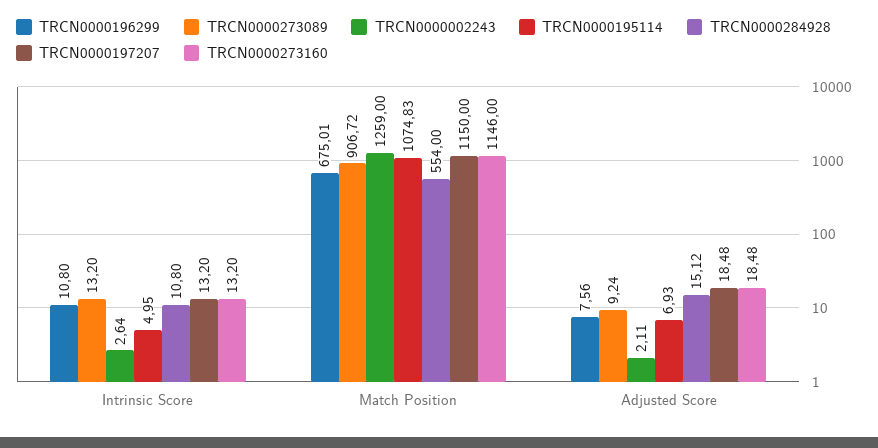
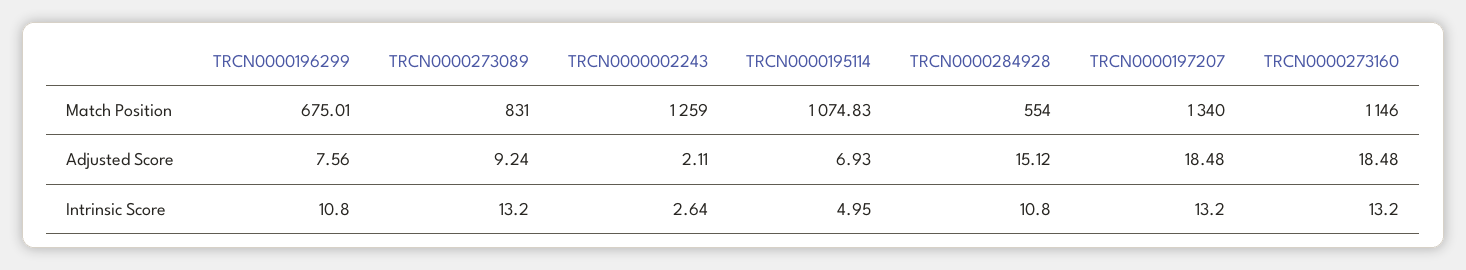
  {
    "TRCN0000196299": {
      "Intrinsic Score": 10.8,
      "Match Position": 675.01,
      "Adjusted Score": 7.56
    },
    "TRCN0000273089": {
      "Intrinsic Score": 13.2,
-     "Match Position": 906.72,
+     "Match Position": 831,
      "Adjusted Score": 9.24
    },
    "TRCN0000002243": {
      "Intrinsic Score": 2.64,
      "Match Position": 1259,
      "Adjusted Score": 2.11
    },
    "TRCN0000195114": {
      "Intrinsic Score": 4.95,
      "Match Position": 1074.83,
      "Adjusted Score": 6.93
    },
    "TRCN0000284928": {
      "Intrinsic Score": 10.8,
      "Match Position": 554,
      "Adjusted Score": 15.12
    },
    "TRCN0000197207": {
      "Intrinsic Score": 13.2,
-     "Match Position": 1150,
+     "Match Position": 1340,
      "Adjusted Score": 18.48
    },
    "TRCN0000273160": {
      "Intrinsic Score": 13.2,
      "Match Position": 1146,
      "Adjusted Score": 18.48
    }
  }

